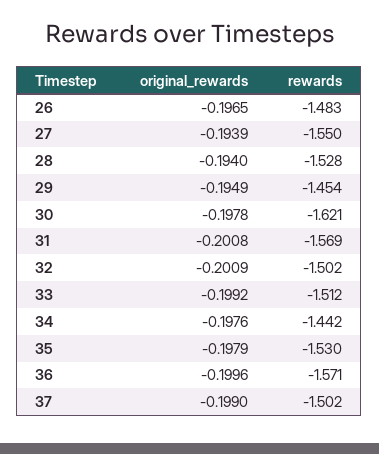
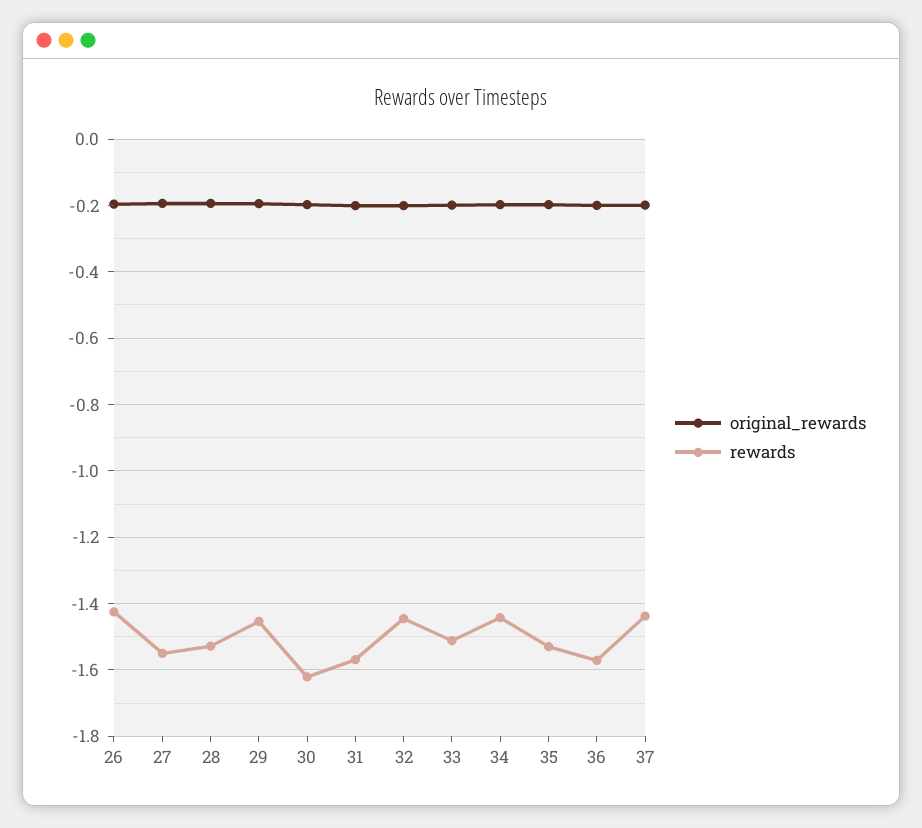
  {
    "original_rewards": {
      "26": -0.1965,
      "27": -0.1939,
      "28": -0.194,
      "29": -0.1949,
      "30": -0.1978,
      "31": -0.2008,
      "32": -0.2009,
      "33": -0.1992,
      "34": -0.1976,
      "35": -0.1979,
      "36": -0.1996,
      "37": -0.199
    },
    "rewards": {
-     "26": -1.483,
+     "26": -1.42,
      "27": -1.55,
      "28": -1.528,
      "29": -1.454,
      "30": -1.621,
      "31": -1.569,
-     "32": -1.502,
+     "32": -1.44,
      "33": -1.512,
      "34": -1.442,
      "35": -1.53,
      "36": -1.571,
-     "37": -1.502
+     "37": -1.44
    }
  }

